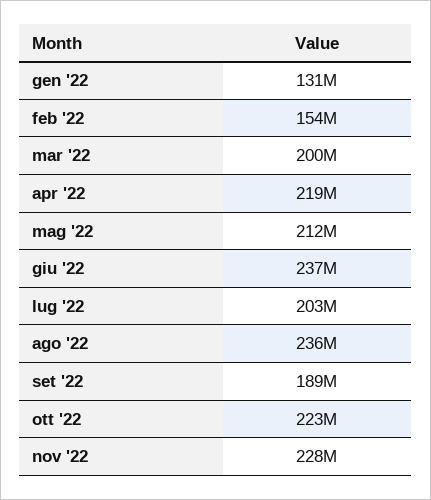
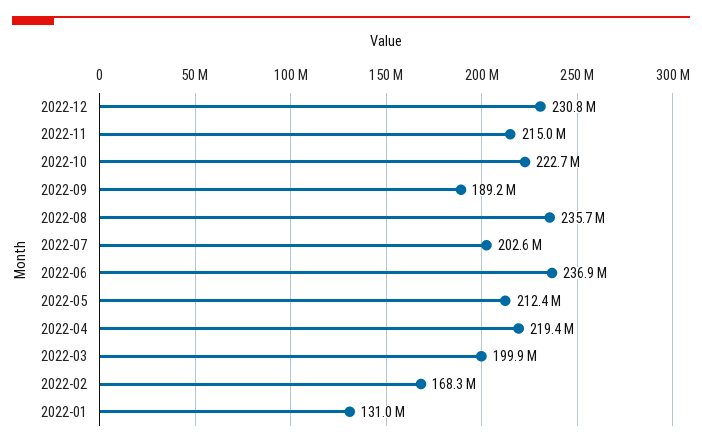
  {
    "gen '22": 131000000,
-   "feb '22": 154000000,
+   "feb '22": 168300000,
    "mar '22": 199900000,
    "apr '22": 219400000,
    "mag '22": 212400000,
    "giu '22": 236900000,
    "lug '22": 202600000,
    "ago '22": 235700000,
    "set '22": 189200000,
    "ott '22": 222700000,
-   "nov '22": 228000000
+   "nov '22": 215000000,
+   "2022-12": 230800000
  }

